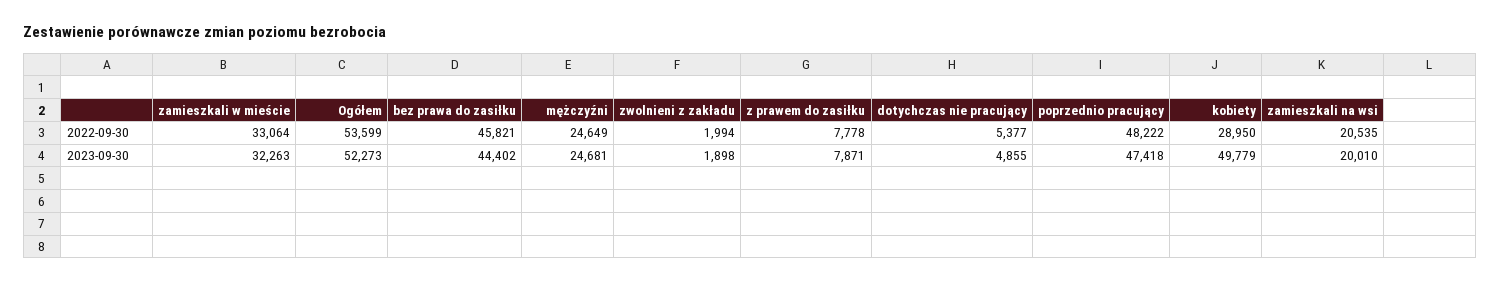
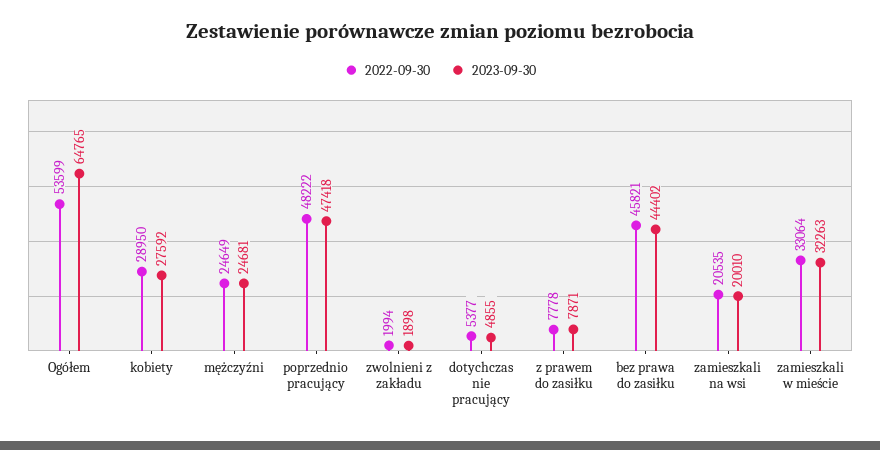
  {
    "2022-09-30": {
      "zamieszkali w mieście": 33064,
      "Ogółem": 53599,
      "bez prawa do zasiłku": 45821,
      "mężczyźni": 24649,
      "zwolnieni z zakładu": 1994,
      "z prawem do zasiłku": 7778,
      "dotychczas nie pracujący": 5377,
      "poprzednio pracujący": 48222,
      "kobiety": 28950,
      "zamieszkali na wsi": 20535
    },
    "2023-09-30": {
      "zamieszkali w mieście": 32263,
-     "Ogółem": 52273,
+     "Ogółem": 64765,
      "bez prawa do zasiłku": 44402,
      "mężczyźni": 24681,
      "zwolnieni z zakładu": 1898,
      "z prawem do zasiłku": 7871,
      "dotychczas nie pracujący": 4855,
      "poprzednio pracujący": 47418,
-     "kobiety": 49779,
+     "kobiety": 27592,
      "zamieszkali na wsi": 20010
    }
  }

